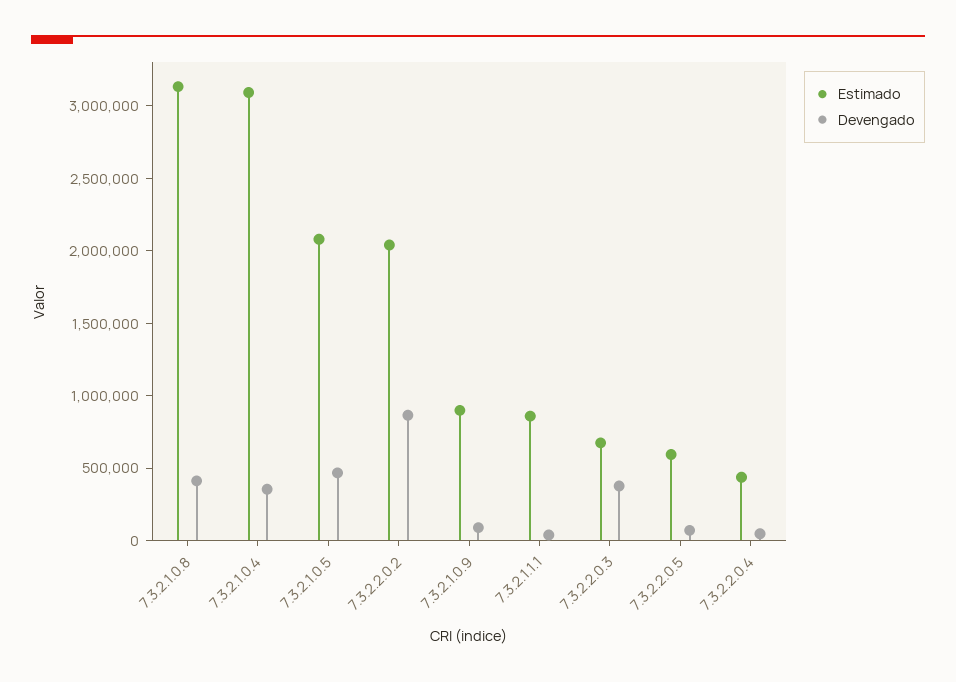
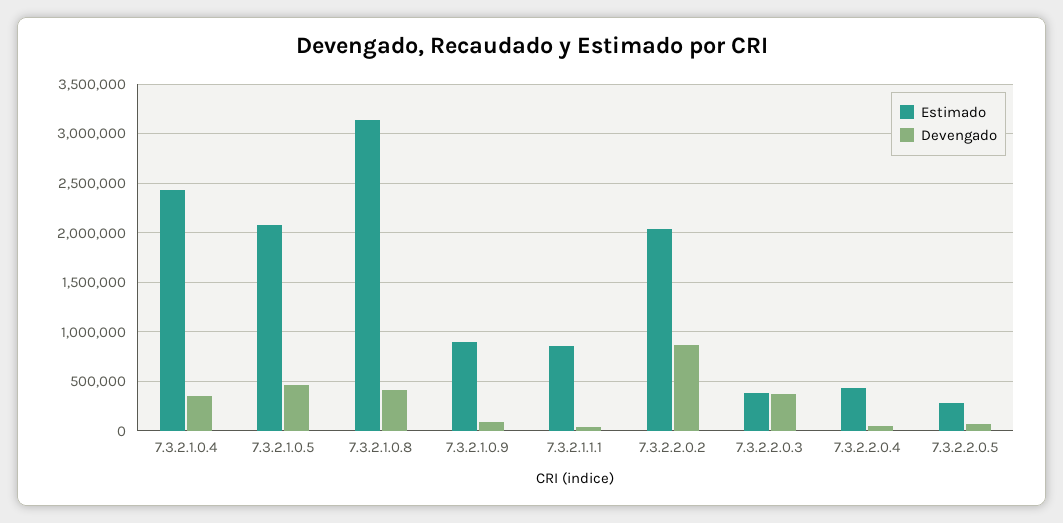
  {
    "Estimado": {
      "7.3.2.1.0.8": 3100000,
-     "7.3.2.1.0.4": 3100000,
+     "7.3.2.1.0.4": 2400000,
      "7.3.2.1.0.5": 2100000,
      "7.3.2.2.0.2": 2000000,
      "7.3.2.1.0.9": 900000,
      "7.3.2.1.1.1": 900000,
-     "7.3.2.2.0.3": 700000,
+     "7.3.2.2.0.3": 400000,
-     "7.3.2.2.0.5": 600000,
+     "7.3.2.2.0.5": 300000,
      "7.3.2.2.0.4": 400000
    },
    "Devengado": {
      "7.3.2.1.0.8": 400000,
      "7.3.2.1.0.4": 400000,
      "7.3.2.1.0.5": 500000,
      "7.3.2.2.0.2": 900000,
      "7.3.2.1.0.9": 100000,
      "7.3.2.1.1.1": 0,
      "7.3.2.2.0.3": 400000,
      "7.3.2.2.0.5": 100000,
      "7.3.2.2.0.4": 0
    }
  }

